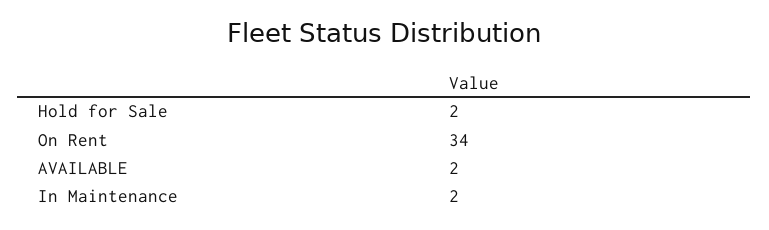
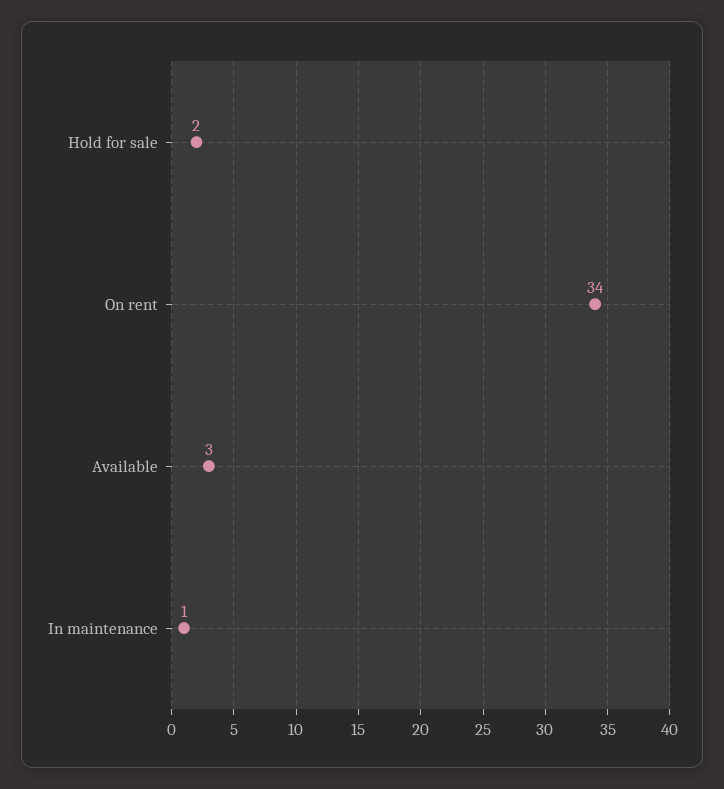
  {
    "Hold for Sale": 2,
    "On Rent": 34,
-   "AVAILABLE": 2,
+   "AVAILABLE": 3,
-   "In Maintenance": 2
+   "In Maintenance": 1
  }

